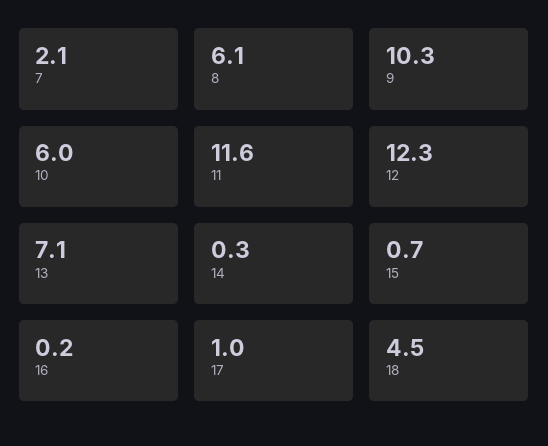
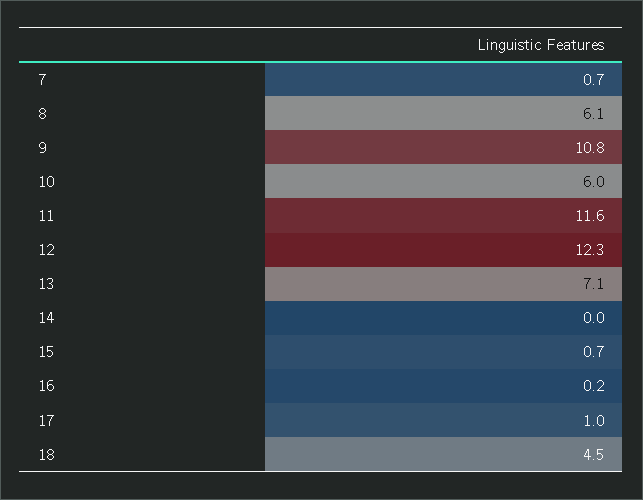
  {
-   "7": 2.1,
+   "7": 0.7,
    "8": 6.1,
-   "9": 10.3,
+   "9": 10.8,
    "10": 6,
    "11": 11.6,
    "12": 12.3,
    "13": 7.1,
-   "14": 0.3,
+   "14": 0,
    "15": 0.7,
    "16": 0.2,
    "17": 1,
    "18": 4.5
  }

